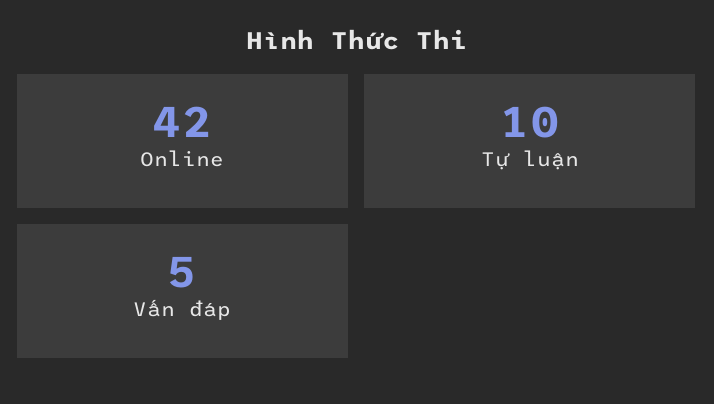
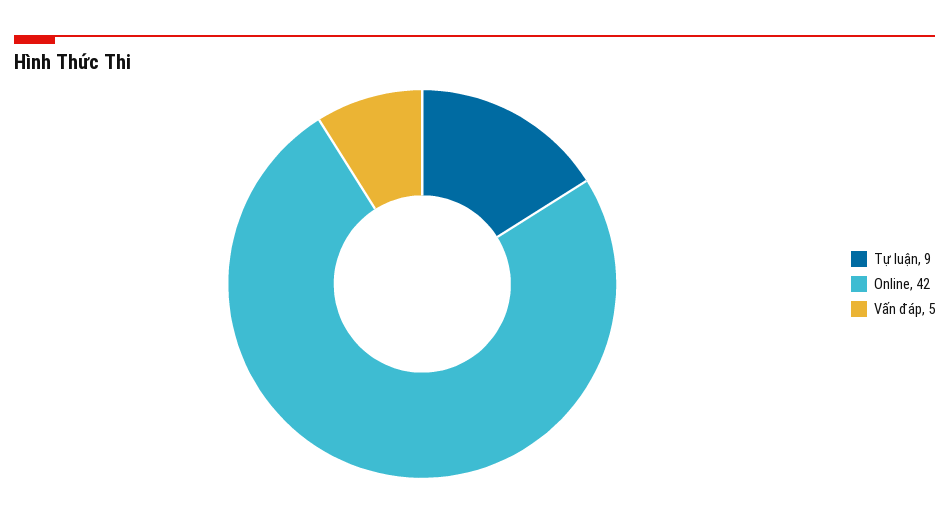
  {
    "Online": 42,
-   "Tự luận": 10,
+   "Tự luận": 9,
    "Vấn đáp": 5
  }

